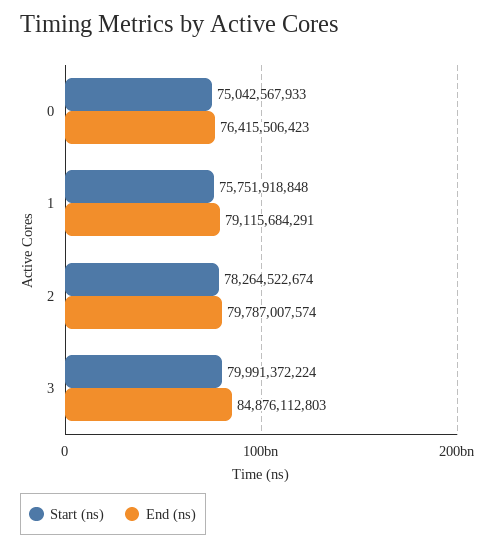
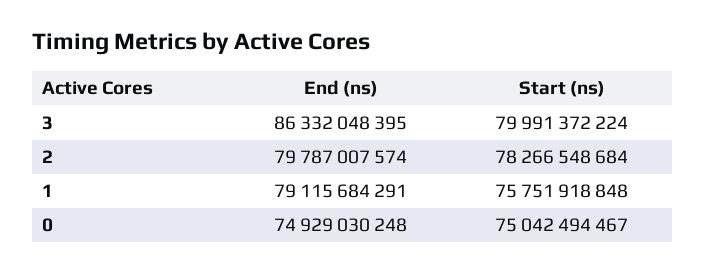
  {
    "Start (ns)": {
-     "0": 75042567933,
+     "0": 75042494467,
      "1": 75751918848,
-     "2": 78264522674,
+     "2": 78266548684,
      "3": 79991372224
    },
    "End (ns)": {
-     "0": 76415506423,
+     "0": 74929030248,
      "1": 79115684291,
      "2": 79787007574,
-     "3": 84876112803
+     "3": 86332048395
    }
  }

